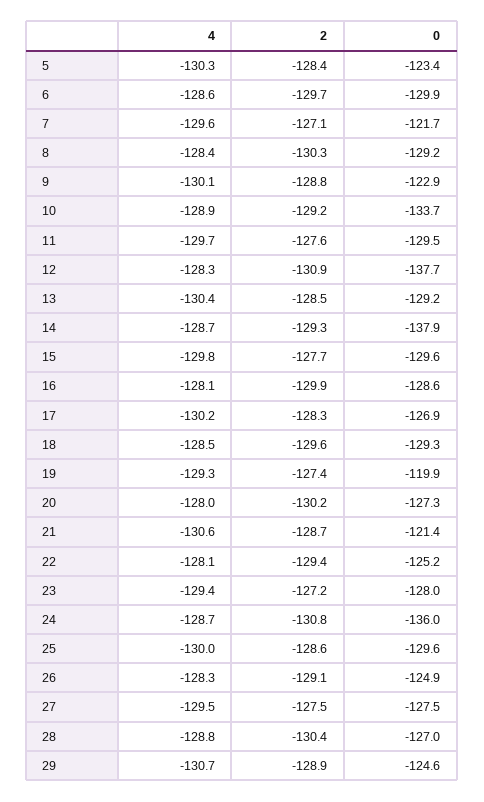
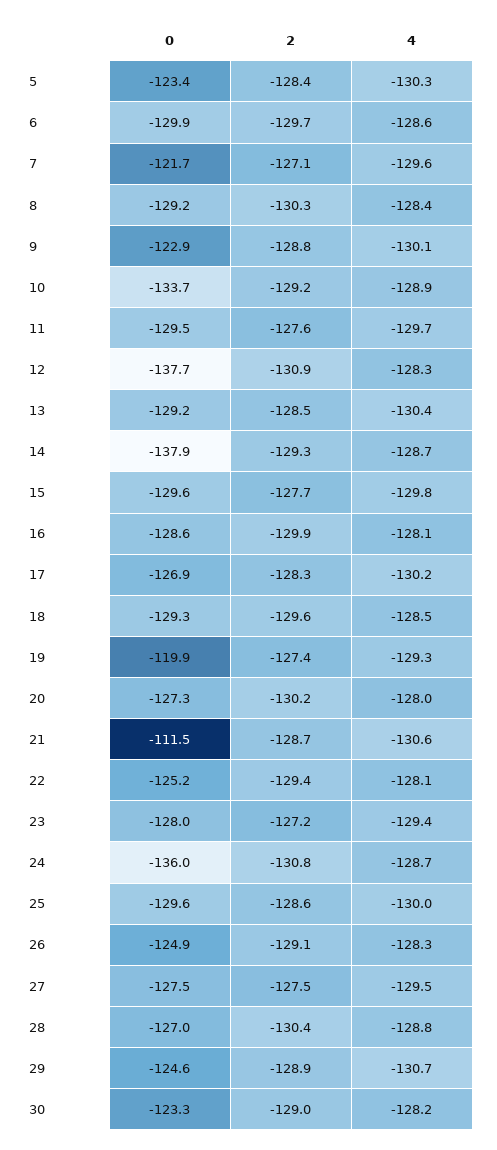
  {
    "4": {
      "5": -130.3,
      "6": -128.6,
      "7": -129.6,
      "8": -128.4,
      "9": -130.1,
      "10": -128.9,
      "11": -129.7,
      "12": -128.3,
      "13": -130.4,
      "14": -128.7,
      "15": -129.8,
      "16": -128.1,
      "17": -130.2,
      "18": -128.5,
      "19": -129.3,
      "20": -128,
      "21": -130.6,
      "22": -128.1,
      "23": -129.4,
      "24": -128.7,
      "25": -130,
      "26": -128.3,
      "27": -129.5,
      "28": -128.8,
-     "29": -130.7
+     "29": -130.7,
+     "30": -128.2
    },
    "2": {
      "5": -128.4,
      "6": -129.7,
      "7": -127.1,
      "8": -130.3,
      "9": -128.8,
      "10": -129.2,
      "11": -127.6,
      "12": -130.9,
      "13": -128.5,
      "14": -129.3,
      "15": -127.7,
      "16": -129.9,
      "17": -128.3,
      "18": -129.6,
      "19": -127.4,
      "20": -130.2,
      "21": -128.7,
      "22": -129.4,
      "23": -127.2,
      "24": -130.8,
      "25": -128.6,
      "26": -129.1,
      "27": -127.5,
      "28": -130.4,
-     "29": -128.9
+     "29": -128.9,
+     "30": -129
    },
    "0": {
      "5": -123.4,
      "6": -129.9,
      "7": -121.7,
      "8": -129.2,
      "9": -122.9,
      "10": -133.7,
      "11": -129.5,
      "12": -137.7,
      "13": -129.2,
      "14": -137.9,
      "15": -129.6,
      "16": -128.6,
      "17": -126.9,
      "18": -129.3,
      "19": -119.9,
      "20": -127.3,
-     "21": -121.4,
+     "21": -111.5,
      "22": -125.2,
      "23": -128,
      "24": -136,
      "25": -129.6,
      "26": -124.9,
      "27": -127.5,
      "28": -127,
-     "29": -124.6
+     "29": -124.6,
+     "30": -123.3
    }
  }

